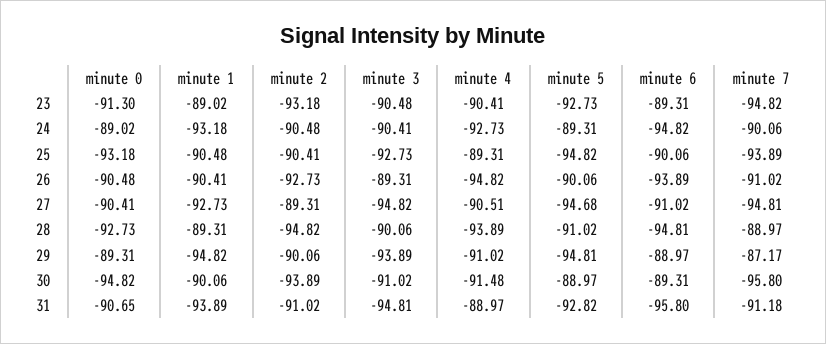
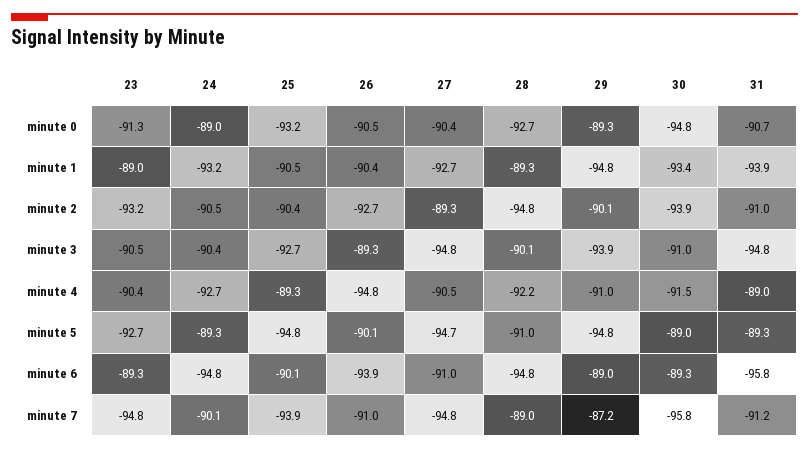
  {
    "minute 0": {
      "23": -91.3,
      "24": -89.02,
      "25": -93.18,
      "26": -90.48,
      "27": -90.41,
      "28": -92.73,
      "29": -89.31,
      "30": -94.82,
      "31": -90.65
    },
    "minute 1": {
      "23": -89.02,
      "24": -93.18,
      "25": -90.48,
      "26": -90.41,
      "27": -92.73,
      "28": -89.31,
      "29": -94.82,
-     "30": -90.06,
+     "30": -93.4,
      "31": -93.89
    },
    "minute 2": {
      "23": -93.18,
      "24": -90.48,
      "25": -90.41,
      "26": -92.73,
      "27": -89.31,
      "28": -94.82,
      "29": -90.06,
      "30": -93.89,
      "31": -91.02
    },
    "minute 3": {
      "23": -90.48,
      "24": -90.41,
      "25": -92.73,
      "26": -89.31,
      "27": -94.82,
      "28": -90.06,
      "29": -93.89,
      "30": -91.02,
      "31": -94.81
    },
    "minute 4": {
      "23": -90.41,
      "24": -92.73,
      "25": -89.31,
      "26": -94.82,
      "27": -90.51,
-     "28": -93.89,
+     "28": -92.2,
      "29": -91.02,
      "30": -91.48,
      "31": -88.97
    },
    "minute 5": {
      "23": -92.73,
      "24": -89.31,
      "25": -94.82,
      "26": -90.06,
      "27": -94.68,
      "28": -91.02,
      "29": -94.81,
      "30": -88.97,
-     "31": -92.82
+     "31": -89.3
    },
    "minute 6": {
      "23": -89.31,
      "24": -94.82,
      "25": -90.06,
      "26": -93.89,
      "27": -91.02,
      "28": -94.81,
      "29": -88.97,
      "30": -89.31,
      "31": -95.8
    },
    "minute 7": {
      "23": -94.82,
      "24": -90.06,
      "25": -93.89,
      "26": -91.02,
      "27": -94.81,
      "28": -88.97,
      "29": -87.17,
      "30": -95.8,
      "31": -91.18
    }
  }

